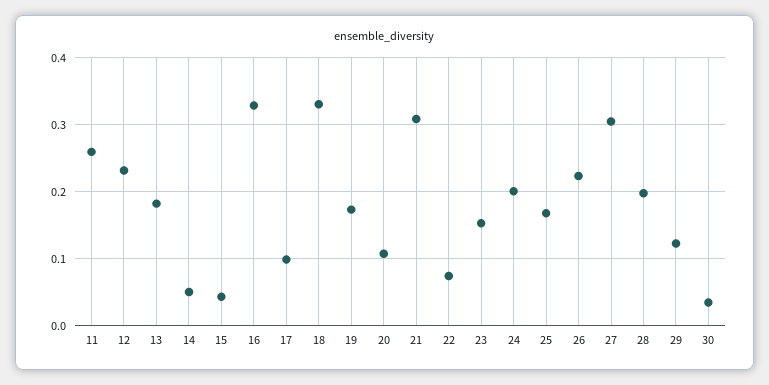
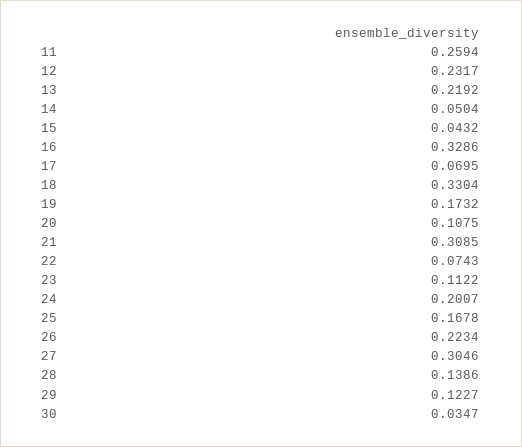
  {
    "11": 0.2594,
    "12": 0.2317,
-   "13": 0.18,
+   "13": 0.2192,
    "14": 0.0504,
    "15": 0.0432,
    "16": 0.3286,
-   "17": 0.1,
+   "17": 0.0695,
    "18": 0.3304,
    "19": 0.1732,
    "20": 0.1075,
    "21": 0.3085,
    "22": 0.0743,
-   "23": 0.15,
+   "23": 0.1122,
    "24": 0.2007,
    "25": 0.1678,
    "26": 0.2234,
    "27": 0.3046,
-   "28": 0.2,
+   "28": 0.1386,
    "29": 0.1227,
    "30": 0.0347
  }

